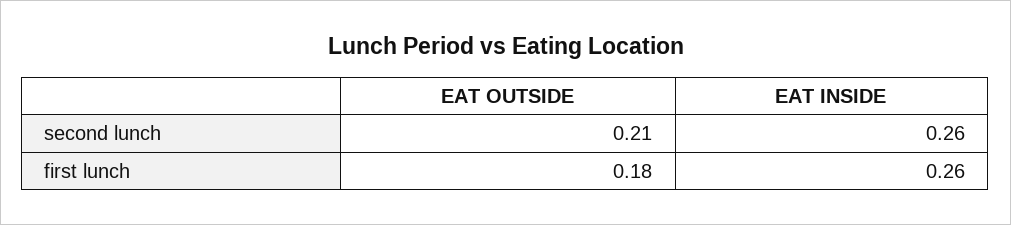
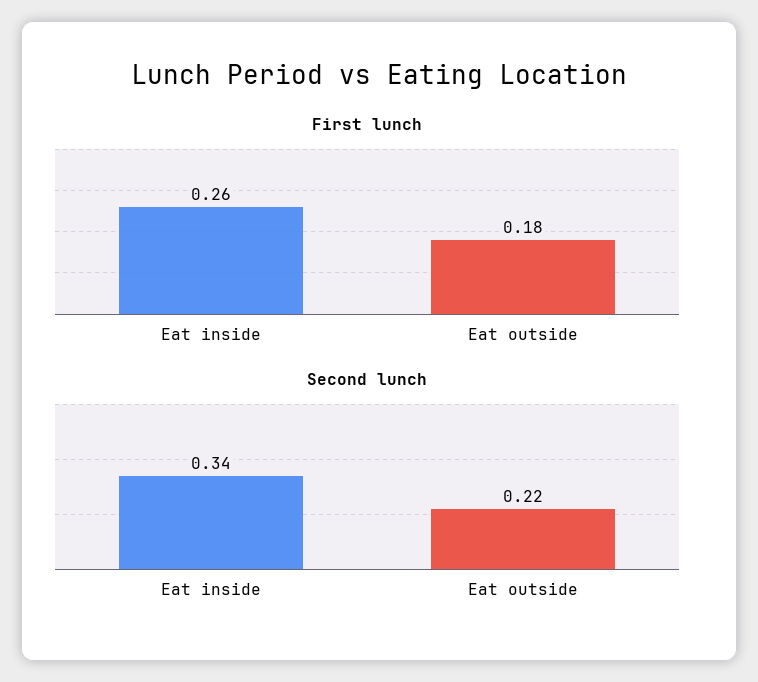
  {
    "second lunch": {
-     "EAT OUTSIDE": 0.21,
+     "EAT OUTSIDE": 0.22,
-     "EAT INSIDE": 0.26
+     "EAT INSIDE": 0.34
    },
    "first lunch": {
      "EAT OUTSIDE": 0.18,
      "EAT INSIDE": 0.26
    }
  }

